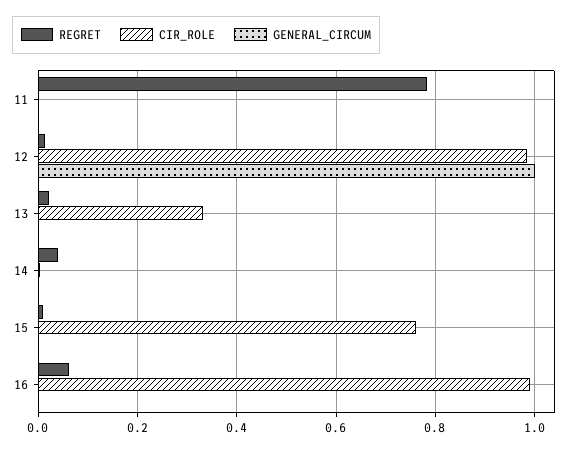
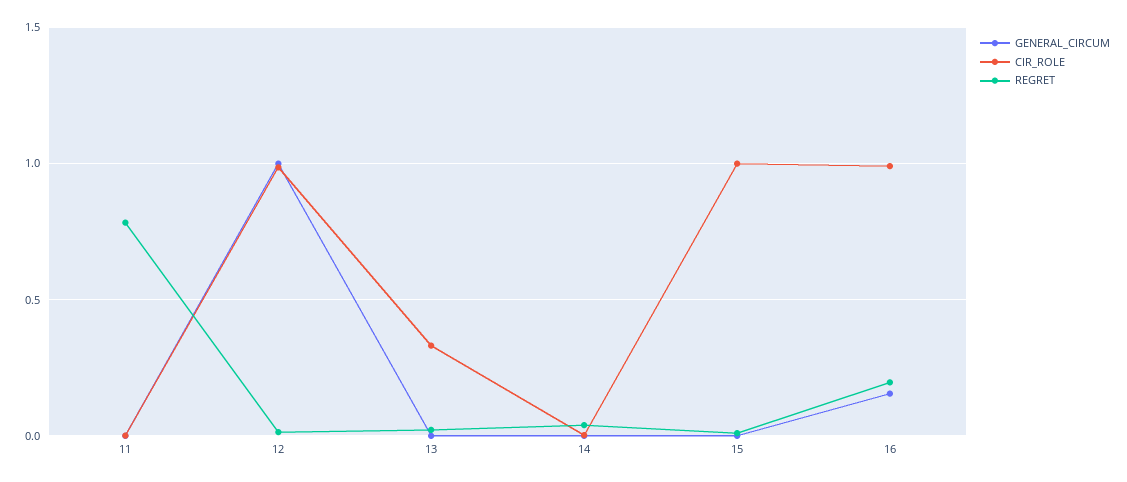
  {
    "REGRET": {
      "11": 0.78,
      "12": 0.02,
      "13": 0.02,
      "14": 0.04,
      "15": 0.02,
-     "16": 0.06
+     "16": 0.2
    },
    "CIR_ROLE": {
      "11": 0,
      "12": 0.98,
      "13": 0.34,
      "14": 0,
-     "15": 0.76,
+     "15": 1,
      "16": 1
    },
    "GENERAL_CIRCUM": {
      "11": 0,
      "12": 1,
      "13": 0,
      "14": 0,
      "15": 0,
-     "16": 0
+     "16": 0.15
    }
  }

